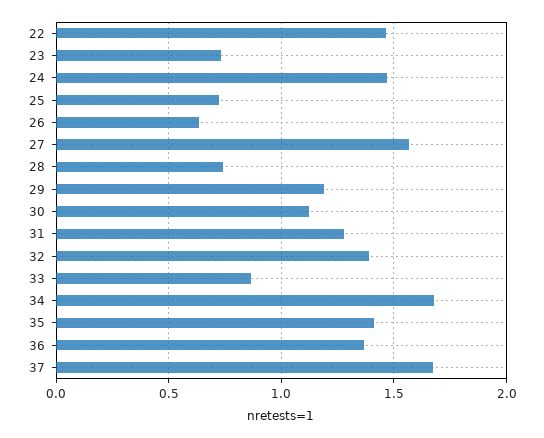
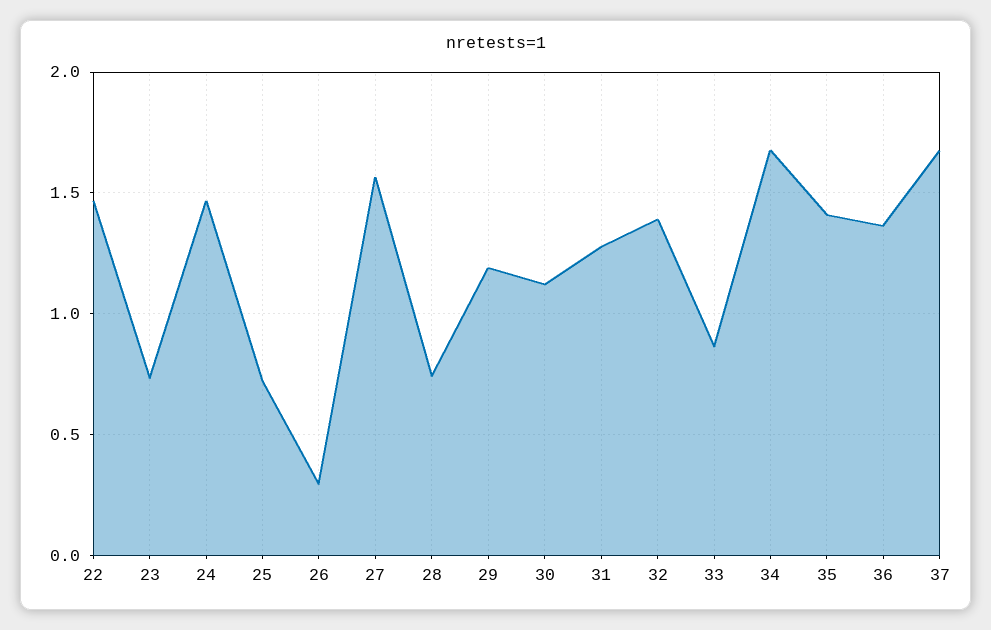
  {
    "22": 1.45,
    "23": 0.75,
    "24": 1.45,
    "25": 0.7,
-   "26": 0.65,
+   "26": 0.3,
    "27": 1.55,
    "28": 0.75,
    "29": 1.2,
    "30": 1.1,
    "31": 1.3,
    "32": 1.4,
    "33": 0.85,
    "34": 1.7,
    "35": 1.4,
    "36": 1.35,
    "37": 1.65
  }

